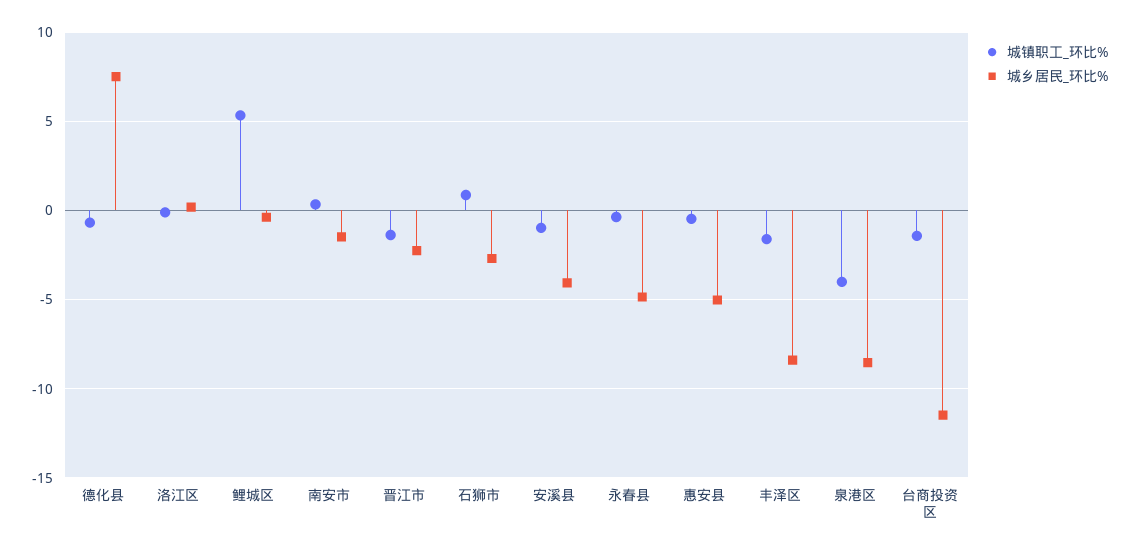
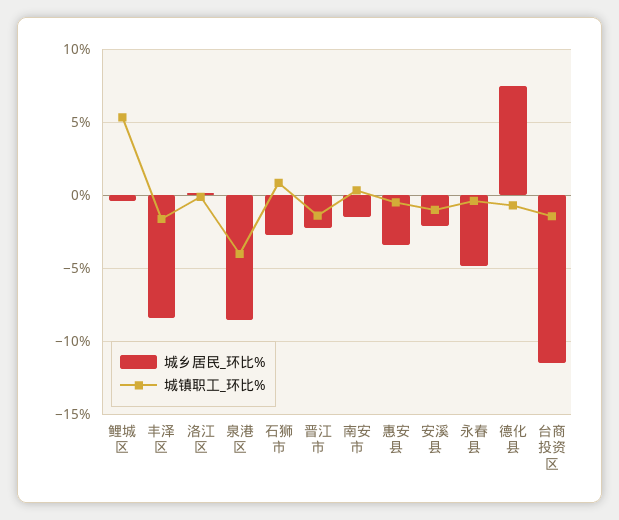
  {
    "城镇职工_环比%": {
      "德化县": -0.5,
      "洛江区": 0,
      "鲤城区": 5.5,
      "南安市": 0.5,
      "晋江市": -1.5,
      "石狮市": 1,
      "安溪县": -1,
      "永春县": -0.5,
      "惠安县": -0.5,
      "丰泽区": -1.5,
      "泉港区": -4,
      "台商投资区": -1.5
    },
    "城乡居民_环比%": {
      "德化县": 7.5,
      "洛江区": 0,
      "鲤城区": -0.5,
      "南安市": -1.5,
      "晋江市": -2.5,
      "石狮市": -2.5,
-     "安溪县": -4,
+     "安溪县": -2,
      "永春县": -5,
-     "惠安县": -5,
+     "惠安县": -3.5,
      "丰泽区": -8.5,
      "泉港区": -8.5,
      "台商投资区": -11.5
    }
  }

